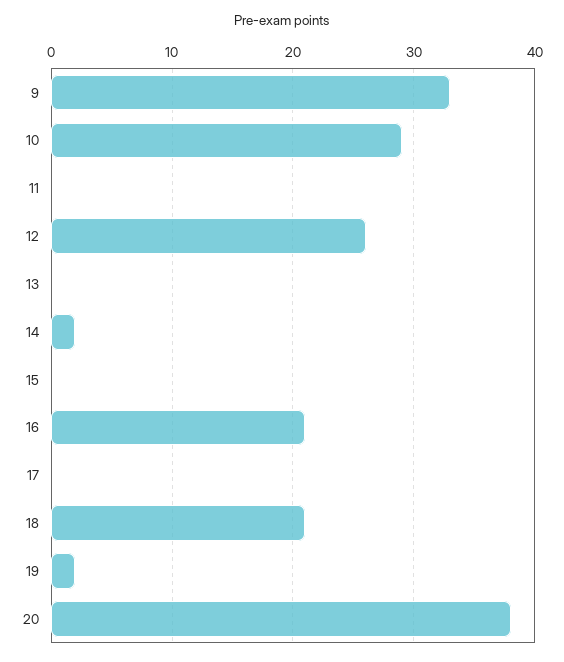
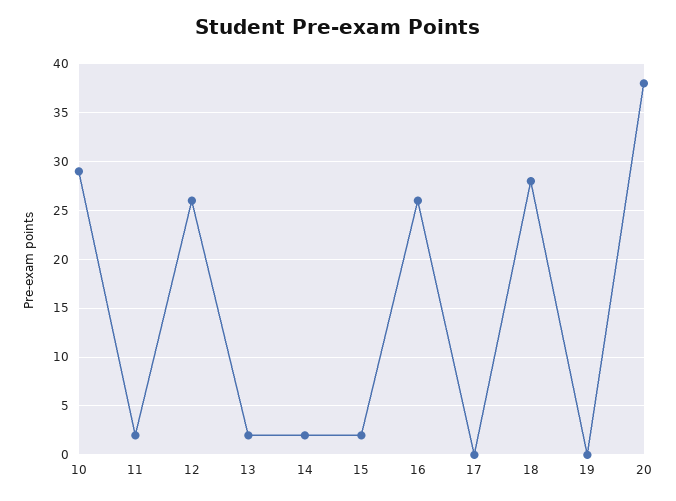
  {
-   "9": 33,
    "10": 29,
-   "11": 0,
+   "11": 2,
    "12": 26,
-   "13": 0,
+   "13": 2,
    "14": 2,
-   "15": 0,
+   "15": 2,
-   "16": 21,
+   "16": 26,
    "17": 0,
-   "18": 21,
+   "18": 28,
-   "19": 2,
+   "19": 0,
    "20": 38
  }

